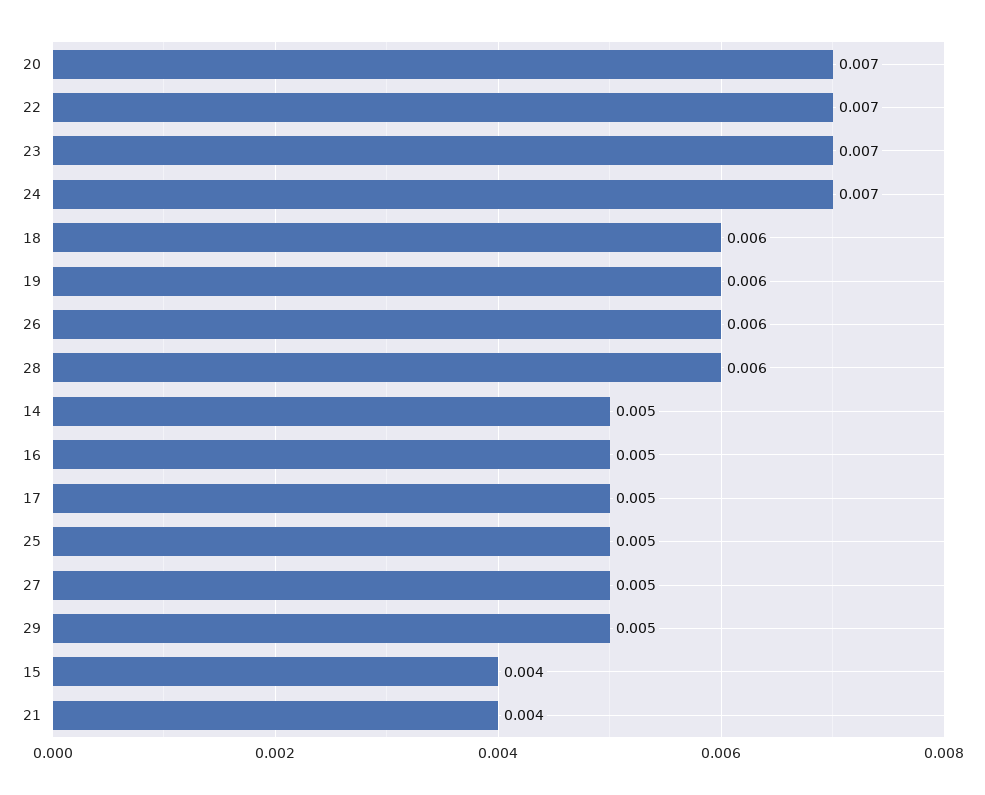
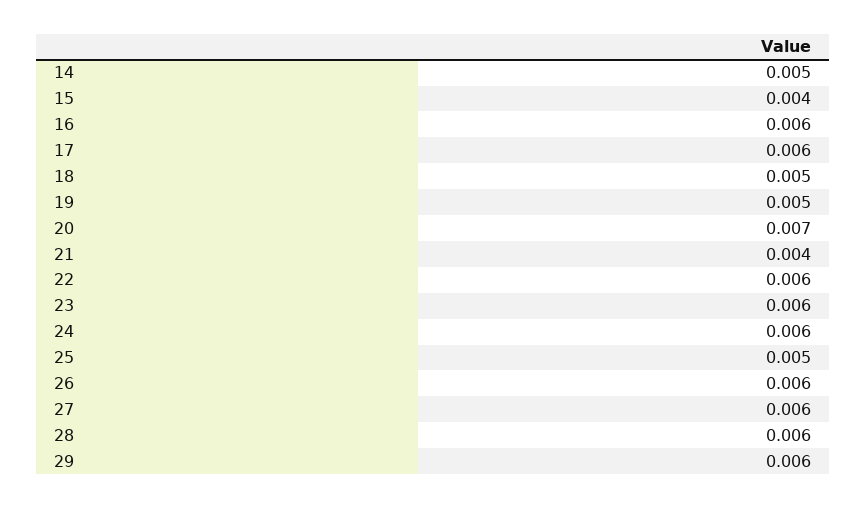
  {
    "20": 0.007,
-   "22": 0.007,
+   "22": 0.006,
-   "23": 0.007,
+   "23": 0.006,
-   "24": 0.007,
+   "24": 0.006,
-   "18": 0.006,
+   "18": 0.005,
-   "19": 0.006,
+   "19": 0.005,
    "26": 0.006,
    "28": 0.006,
    "14": 0.005,
-   "16": 0.005,
+   "16": 0.006,
-   "17": 0.005,
+   "17": 0.006,
    "25": 0.005,
-   "27": 0.005,
+   "27": 0.006,
-   "29": 0.005,
+   "29": 0.006,
    "15": 0.004,
    "21": 0.004
  }

